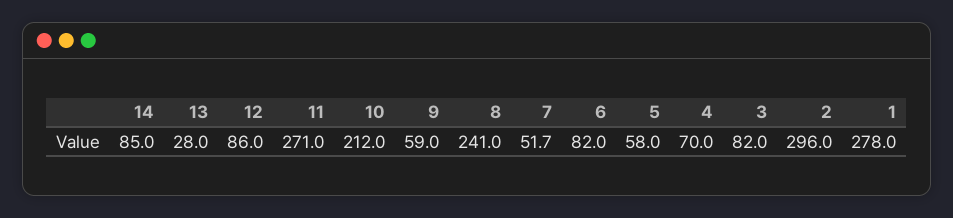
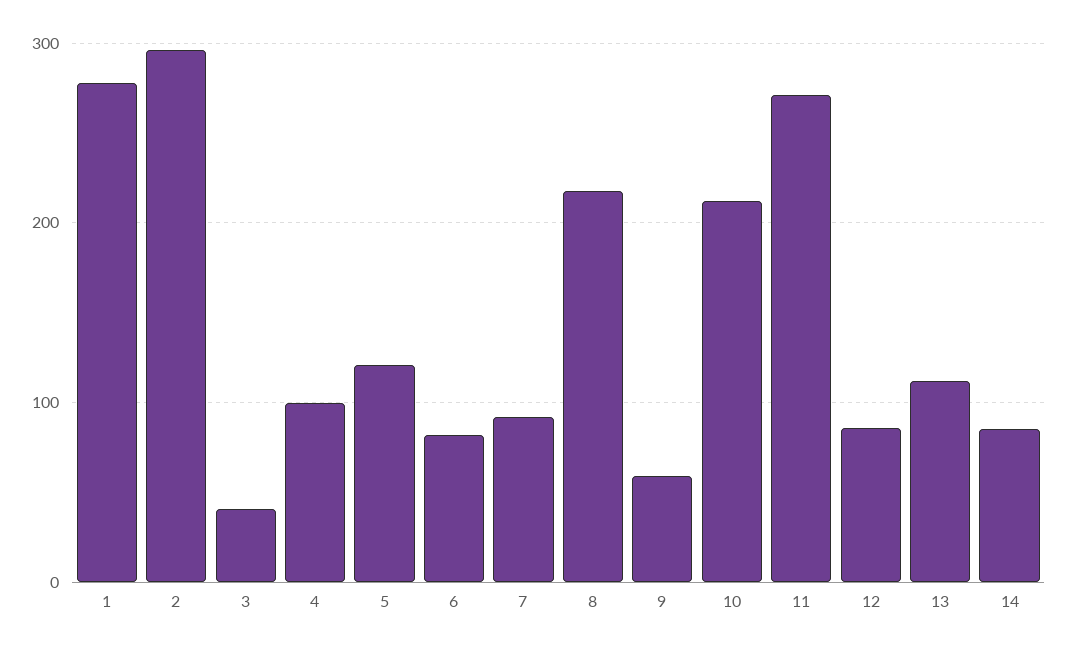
  {
    "14": 85,
-   "13": 28,
+   "13": 110,
    "12": 86,
    "11": 271,
    "10": 212,
    "9": 59,
-   "8": 241,
+   "8": 220,
-   "7": 51.7,
+   "7": 90,
    "6": 82,
-   "5": 58,
+   "5": 120,
-   "4": 70,
+   "4": 100,
-   "3": 82,
+   "3": 40,
    "2": 296,
    "1": 278
  }

